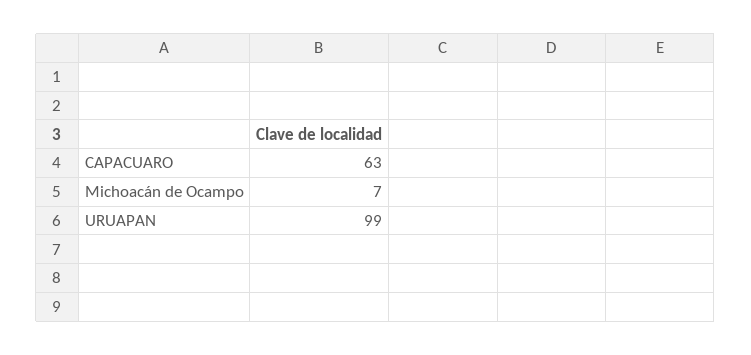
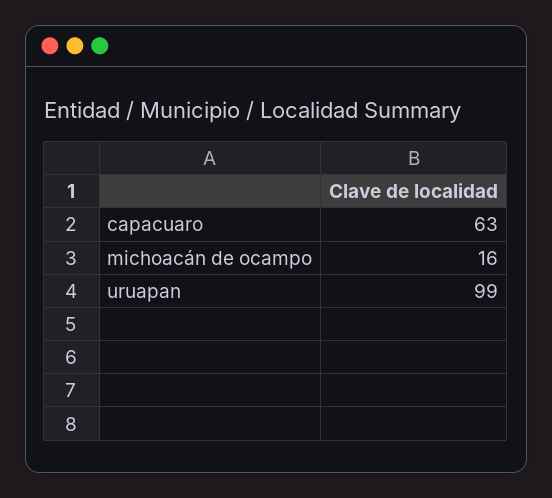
  {
    "CAPACUARO": 63,
-   "Michoacán de Ocampo": 7,
+   "Michoacán de Ocampo": 16,
    "URUAPAN": 99
  }

